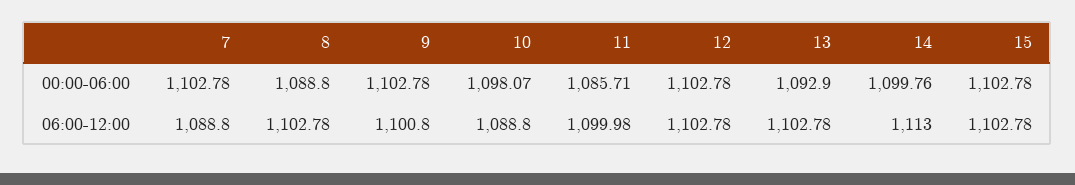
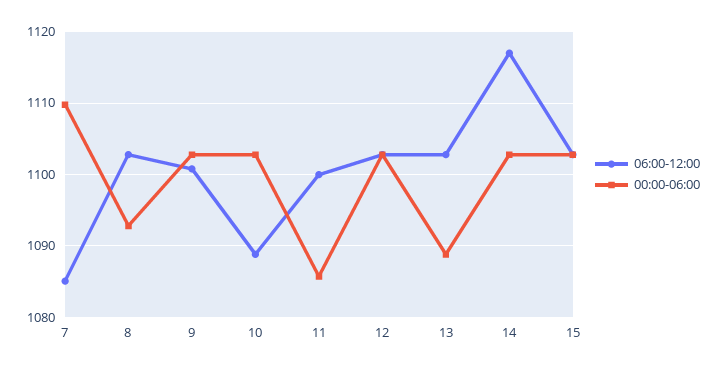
  {
    "00:00-06:00": {
-     "7": 1102.78,
+     "7": 1110,
-     "8": 1088.8,
+     "8": 1093,
      "9": 1102.78,
-     "10": 1098.07,
+     "10": 1103,
      "11": 1085.71,
      "12": 1102.78,
-     "13": 1092.9,
+     "13": 1089,
-     "14": 1099.76,
+     "14": 1103,
      "15": 1102.78
    },
    "06:00-12:00": {
-     "7": 1088.8,
+     "7": 1085,
      "8": 1102.78,
      "9": 1100.8,
      "10": 1088.8,
      "11": 1099.98,
      "12": 1102.78,
      "13": 1102.78,
-     "14": 1113,
+     "14": 1117,
      "15": 1102.78
    }
  }

